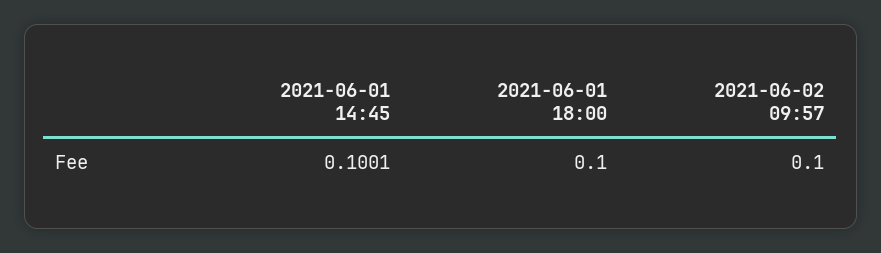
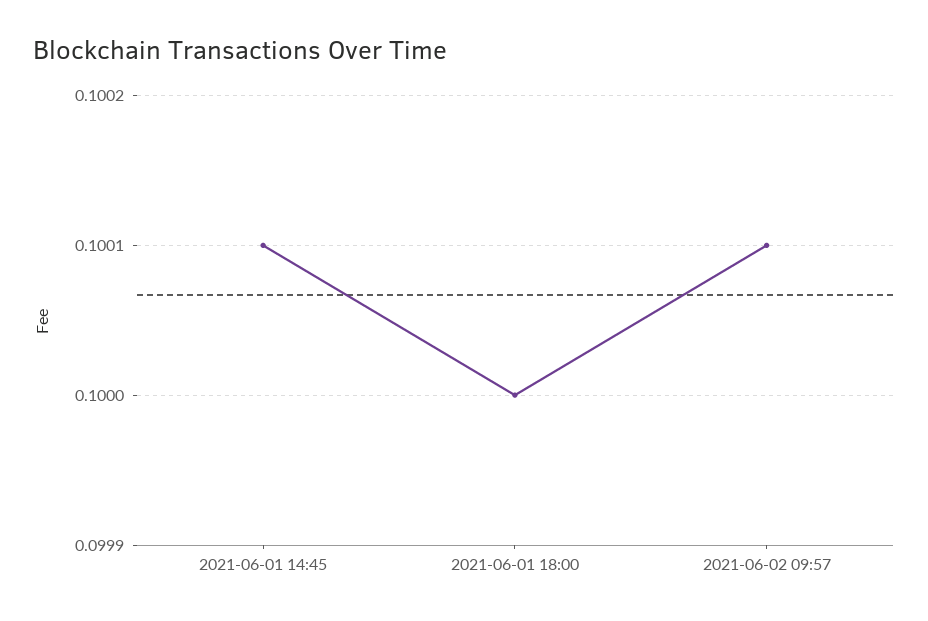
  {
    "2021-06-01 14:45": 0.1001,
    "2021-06-01 18:00": 0.1,
-   "2021-06-02 09:57": 0.1
+   "2021-06-02 09:57": 0.1001
  }

